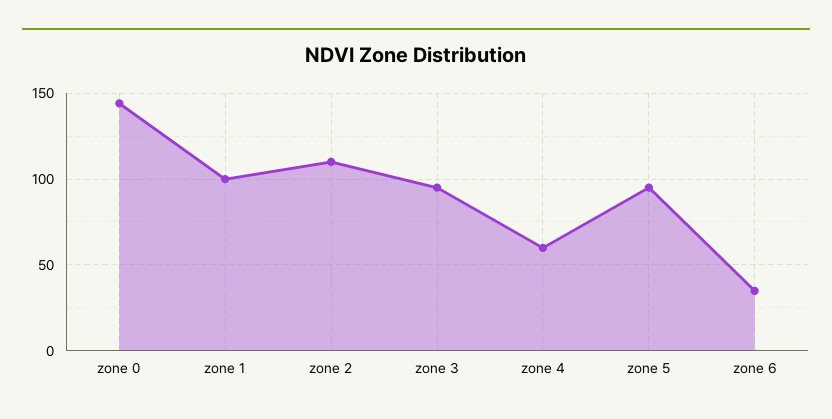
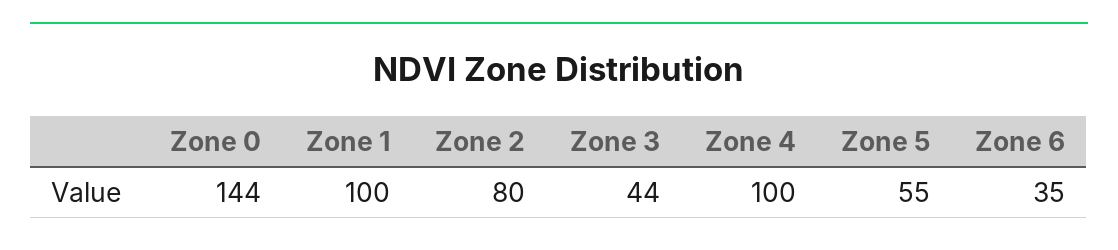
  {
    "zone 0": 144,
    "zone 1": 100,
-   "zone 2": 110,
+   "zone 2": 80,
-   "zone 3": 95,
+   "zone 3": 44,
-   "zone 4": 60,
+   "zone 4": 100,
-   "zone 5": 95,
+   "zone 5": 55,
    "zone 6": 35
  }

